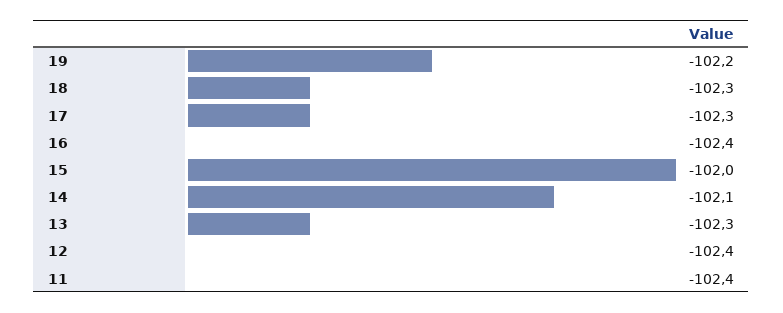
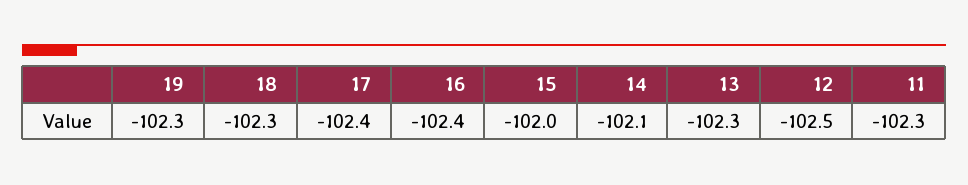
  {
-   "19": -102.2,
+   "19": -102.3,
    "18": -102.3,
-   "17": -102.3,
+   "17": -102.4,
    "16": -102.4,
    "15": -102,
    "14": -102.1,
    "13": -102.3,
-   "12": -102.4,
+   "12": -102.5,
-   "11": -102.4
+   "11": -102.3
  }

